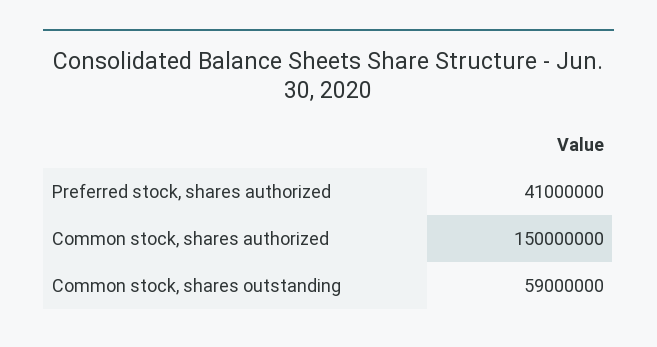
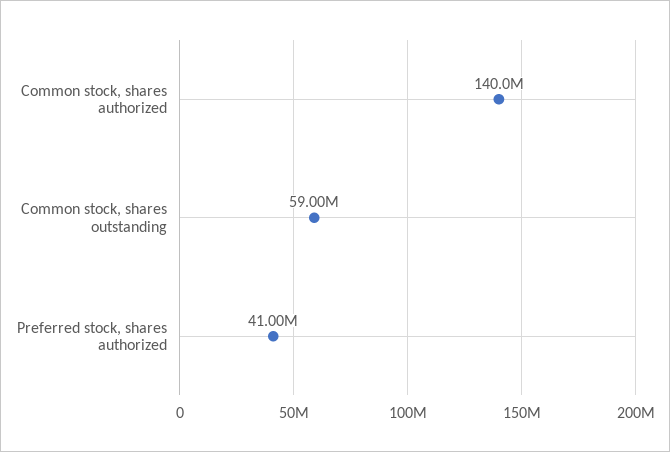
  {
    "Preferred stock, shares authorized": 41000000,
-   "Common stock, shares authorized": 150000000,
+   "Common stock, shares authorized": 140000000,
    "Common stock, shares outstanding": 59000000
  }

